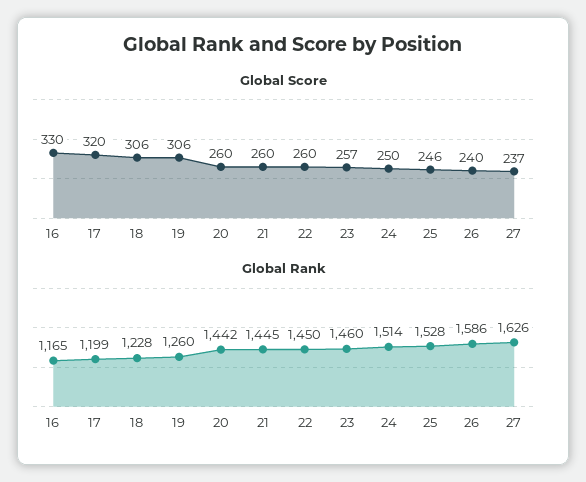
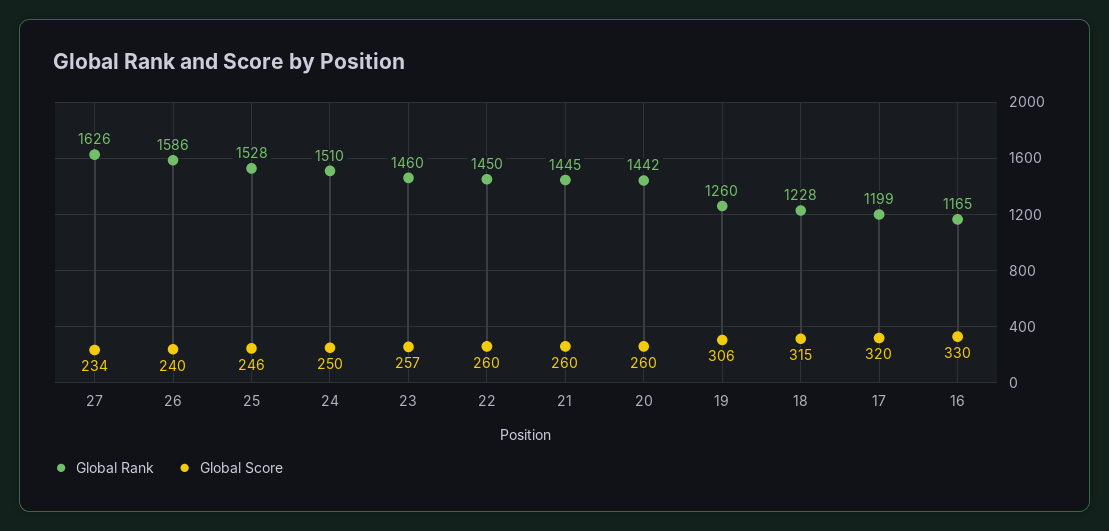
  {
    "Global Score": {
      "16": 330,
      "17": 320,
-     "18": 306,
+     "18": 315,
      "19": 306,
      "20": 260,
      "21": 260,
      "22": 260,
      "23": 257,
      "24": 250,
      "25": 246,
      "26": 240,
-     "27": 237
+     "27": 234
    },
    "Global Rank": {
      "16": 1165,
      "17": 1199,
      "18": 1228,
      "19": 1260,
      "20": 1442,
      "21": 1445,
      "22": 1450,
      "23": 1460,
-     "24": 1514,
+     "24": 1510,
      "25": 1528,
      "26": 1586,
      "27": 1626
    }
  }

